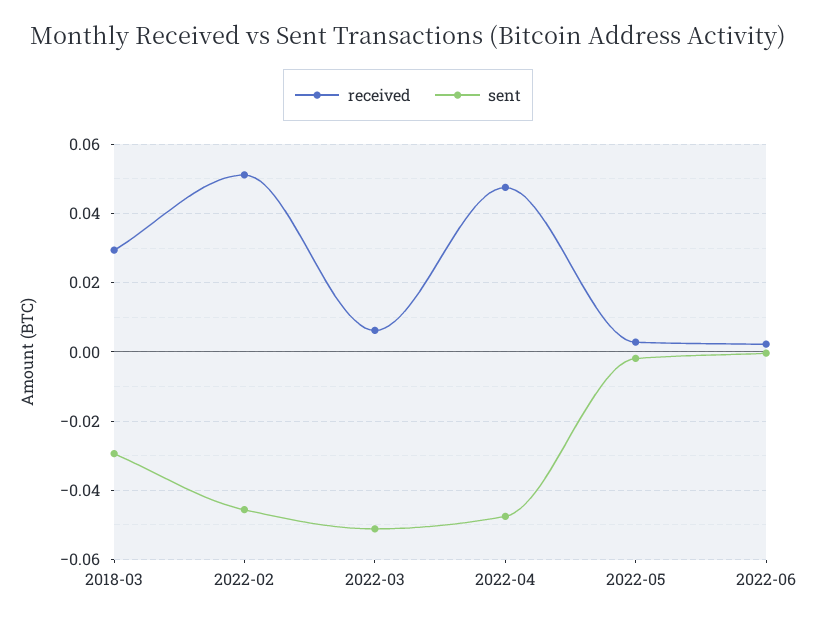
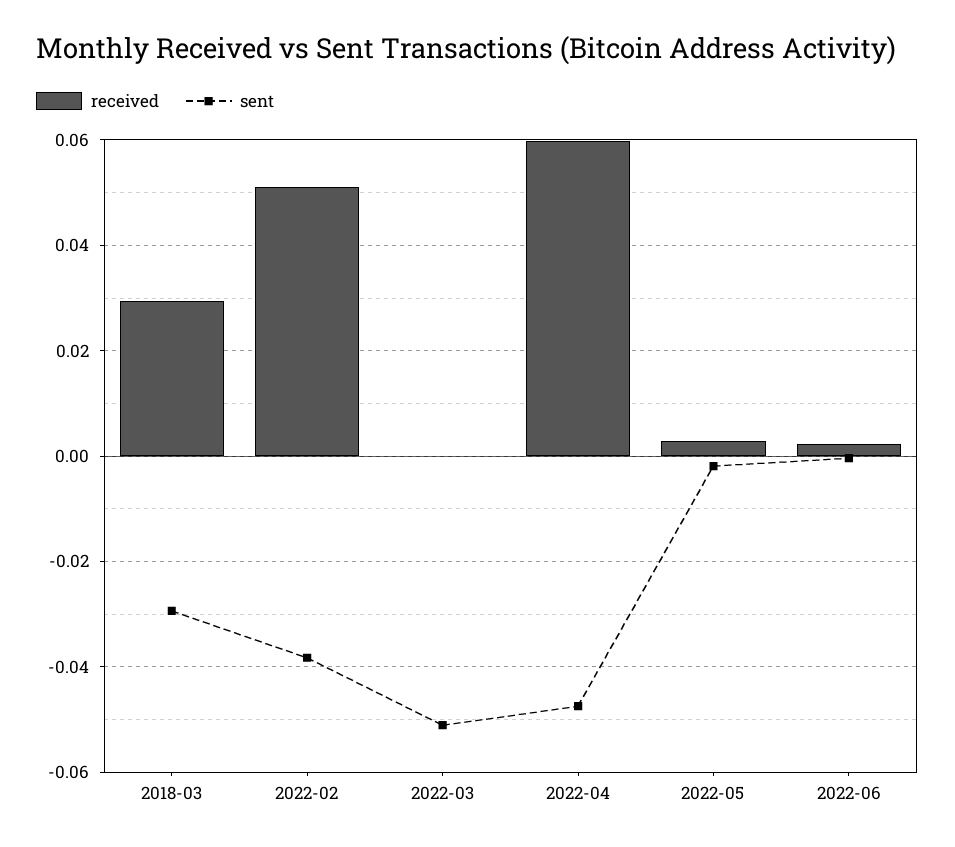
  {
    "received": {
      "2018-03": 0.03,
      "2022-02": 0.052,
-     "2022-03": 0.006,
+     "2022-03": 0,
-     "2022-04": 0.048,
+     "2022-04": 0.06,
      "2022-05": 0.002,
      "2022-06": 0.002
    },
    "sent": {
      "2018-03": -0.03,
-     "2022-02": -0.046,
+     "2022-02": -0.038,
      "2022-03": -0.052,
      "2022-04": -0.048,
      "2022-05": -0.002,
      "2022-06": 0
    }
  }

